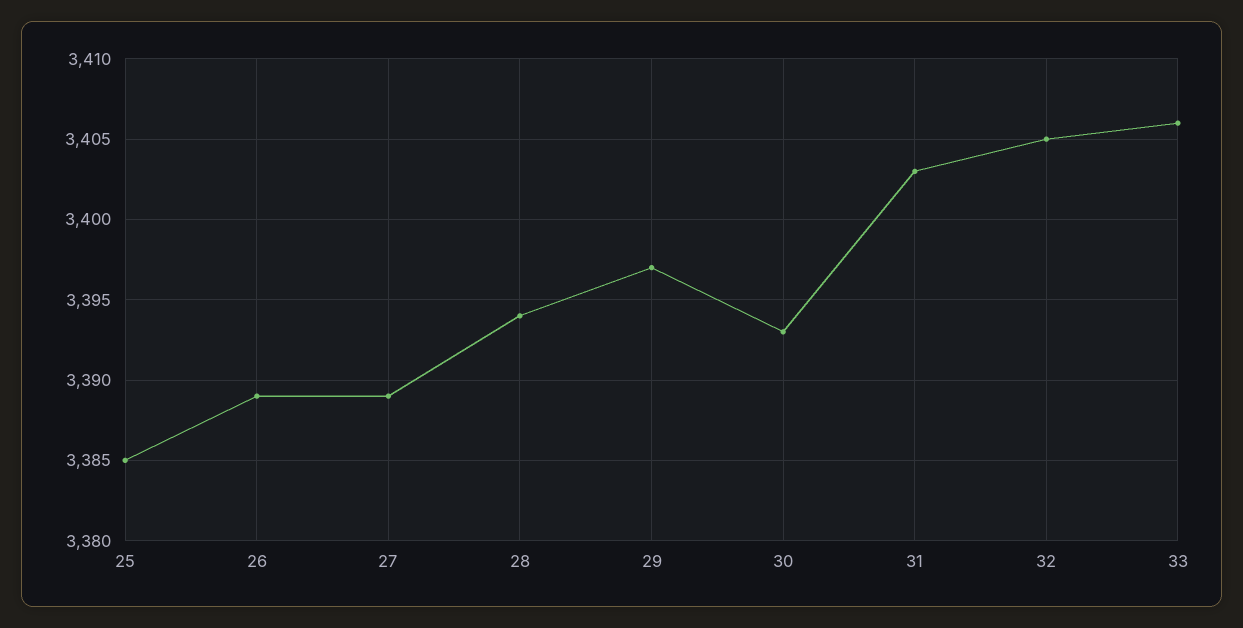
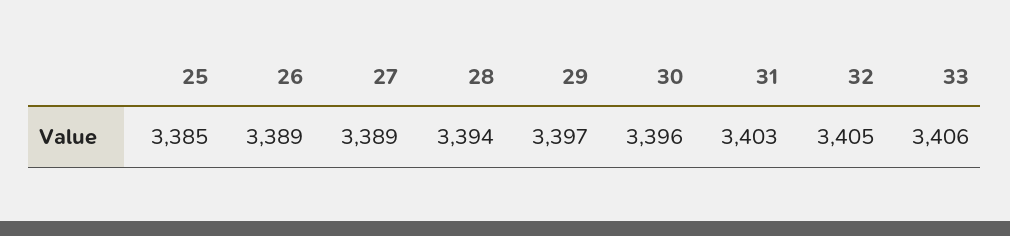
  {
    "25": 3385,
    "26": 3389,
    "27": 3389,
    "28": 3394,
    "29": 3397,
-   "30": 3393,
+   "30": 3396,
    "31": 3403,
    "32": 3405,
    "33": 3406
  }

